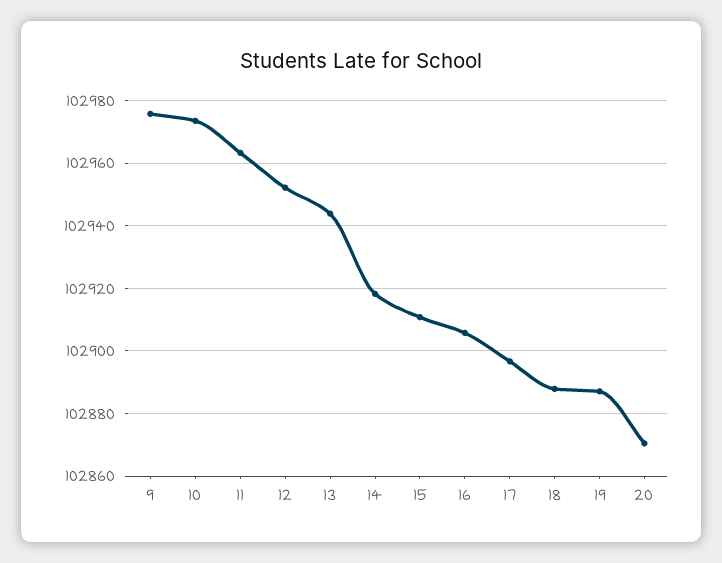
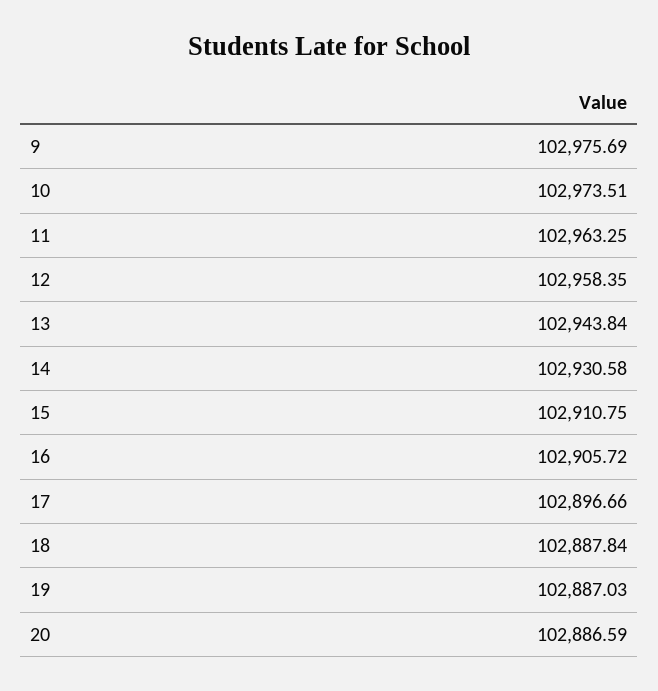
  {
    "9": 102975.69,
    "10": 102973.51,
    "11": 102963.25,
-   "12": 102952,
+   "12": 102958.35,
    "13": 102943.84,
-   "14": 102918,
+   "14": 102930.58,
    "15": 102910.75,
    "16": 102905.72,
    "17": 102896.66,
    "18": 102887.84,
    "19": 102887.03,
-   "20": 102870
+   "20": 102886.59
  }

